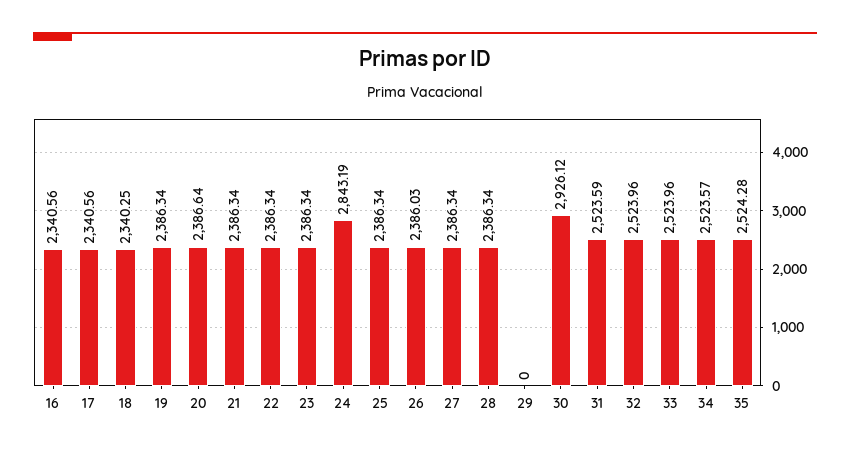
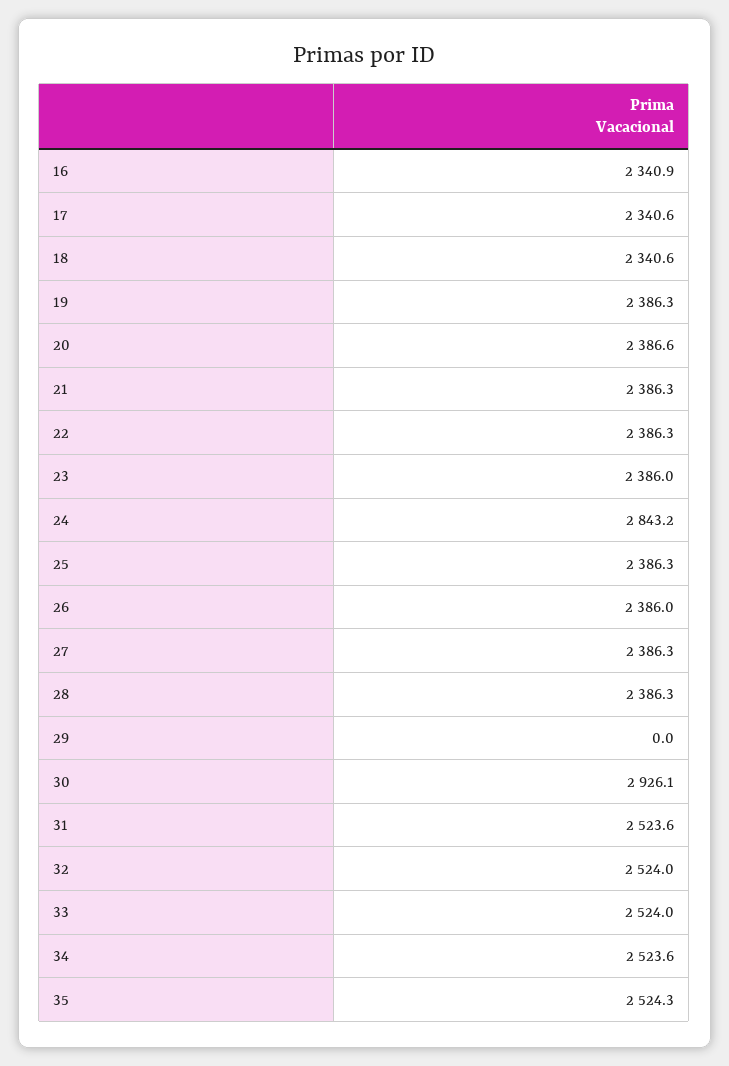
  {
-   "16": 2340.56,
+   "16": 2340.9,
    "17": 2340.56,
-   "18": 2340.25,
+   "18": 2340.6,
    "19": 2386.34,
    "20": 2386.64,
    "21": 2386.34,
    "22": 2386.34,
-   "23": 2386.34,
+   "23": 2386,
    "24": 2843.19,
    "25": 2386.34,
    "26": 2386.03,
    "27": 2386.34,
    "28": 2386.34,
    "29": 0,
    "30": 2926.12,
    "31": 2523.59,
    "32": 2523.96,
    "33": 2523.96,
    "34": 2523.57,
    "35": 2524.28
  }

